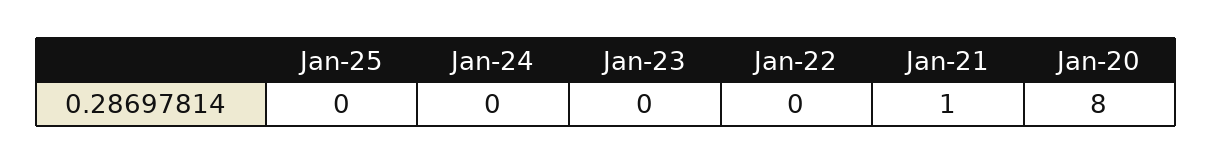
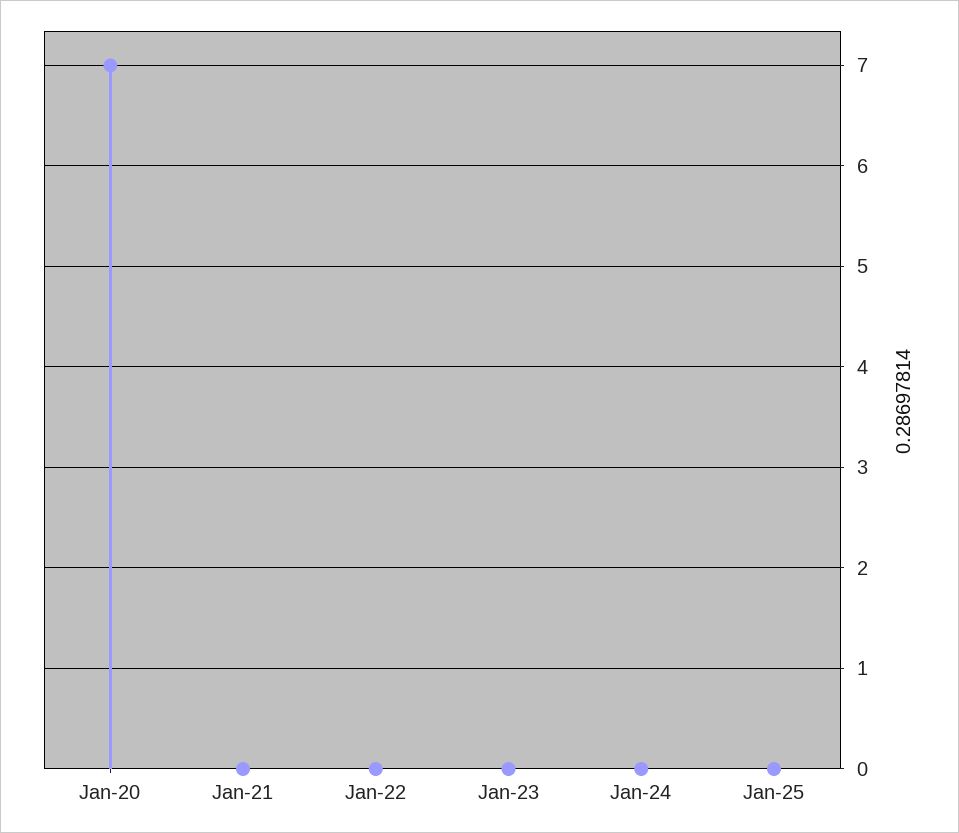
  {
    "Jan-25": 0,
    "Jan-24": 0,
    "Jan-23": 0,
    "Jan-22": 0,
-   "Jan-21": 1,
+   "Jan-21": 0,
-   "Jan-20": 8
+   "Jan-20": 7
  }

